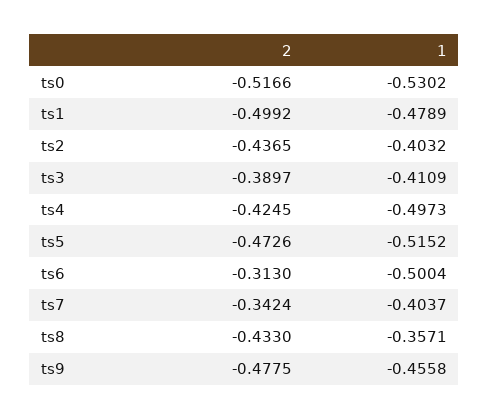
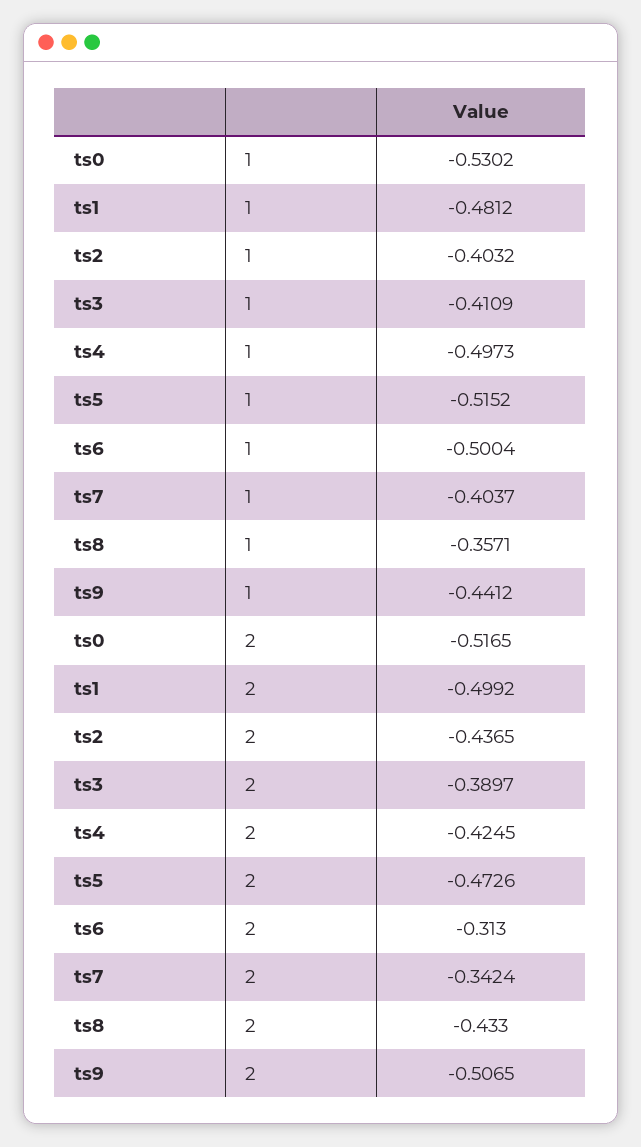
  {
    "2": {
-     "ts0": -0.5166,
+     "ts0": -0.5165,
      "ts1": -0.4992,
      "ts2": -0.4365,
      "ts3": -0.3897,
      "ts4": -0.4245,
      "ts5": -0.4726,
      "ts6": -0.313,
      "ts7": -0.3424,
      "ts8": -0.433,
-     "ts9": -0.4775
+     "ts9": -0.5065
    },
    "1": {
      "ts0": -0.5302,
-     "ts1": -0.4789,
+     "ts1": -0.4812,
      "ts2": -0.4032,
      "ts3": -0.4109,
      "ts4": -0.4973,
      "ts5": -0.5152,
      "ts6": -0.5004,
      "ts7": -0.4037,
      "ts8": -0.3571,
-     "ts9": -0.4558
+     "ts9": -0.4412
    }
  }

